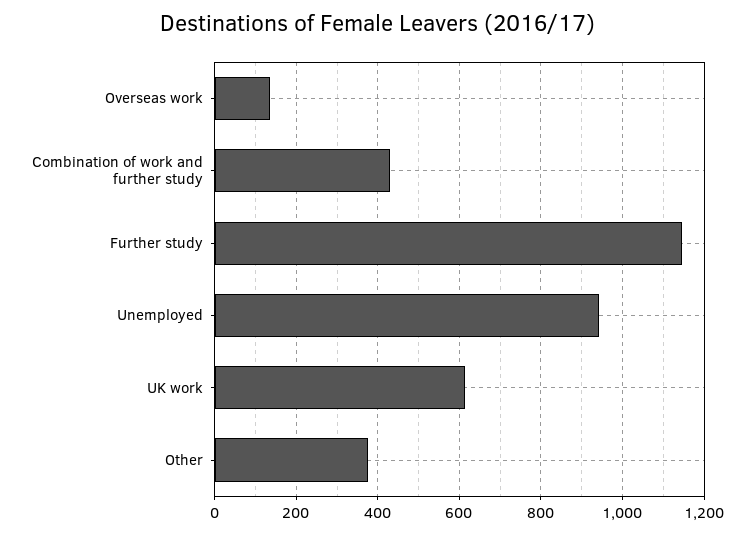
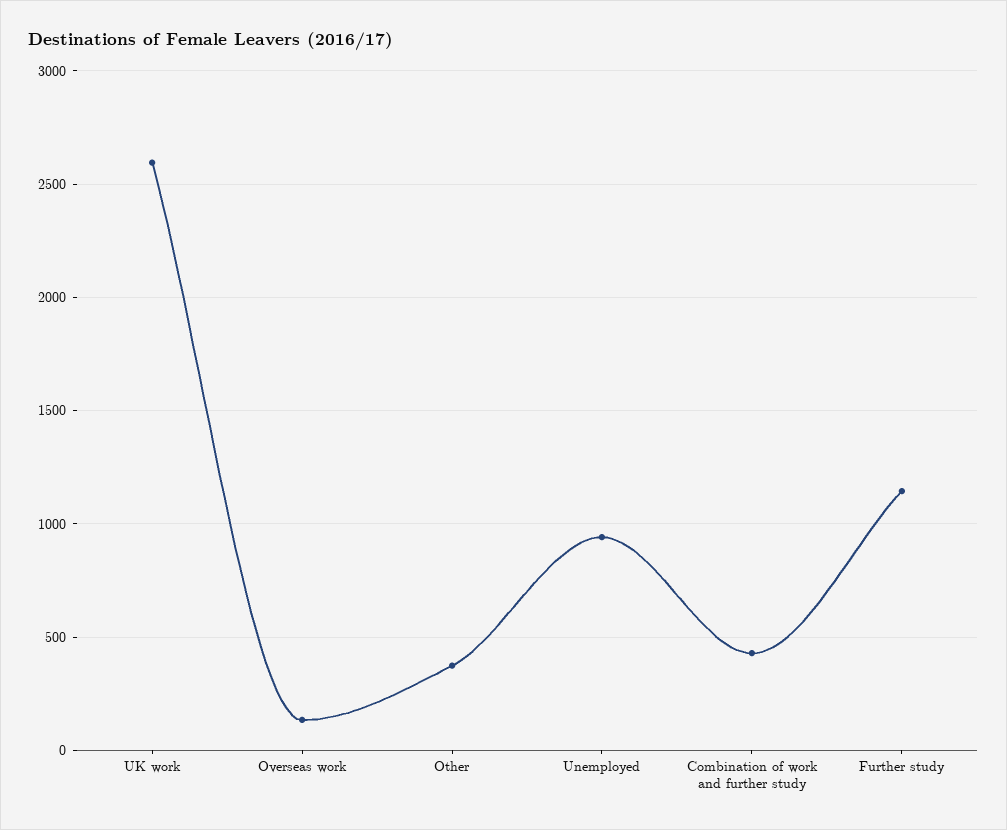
  {
    "Overseas work": 140,
    "Combination of work and further study": 440,
    "Further study": 1140,
    "Unemployed": 940,
-   "UK work": 620,
+   "UK work": 2600,
    "Other": 380
  }

